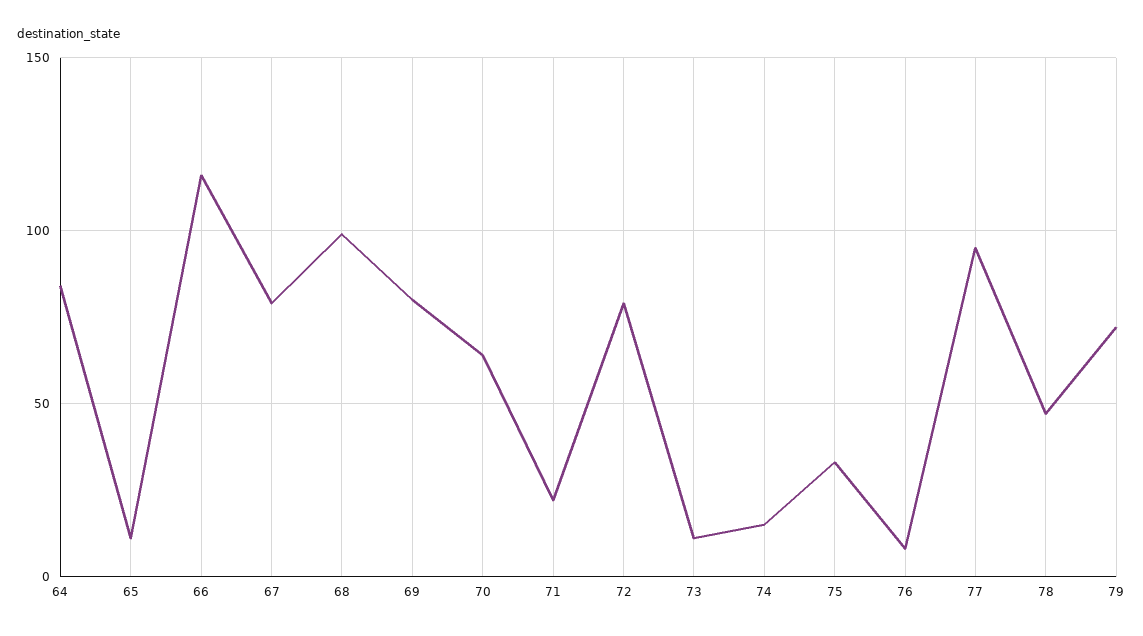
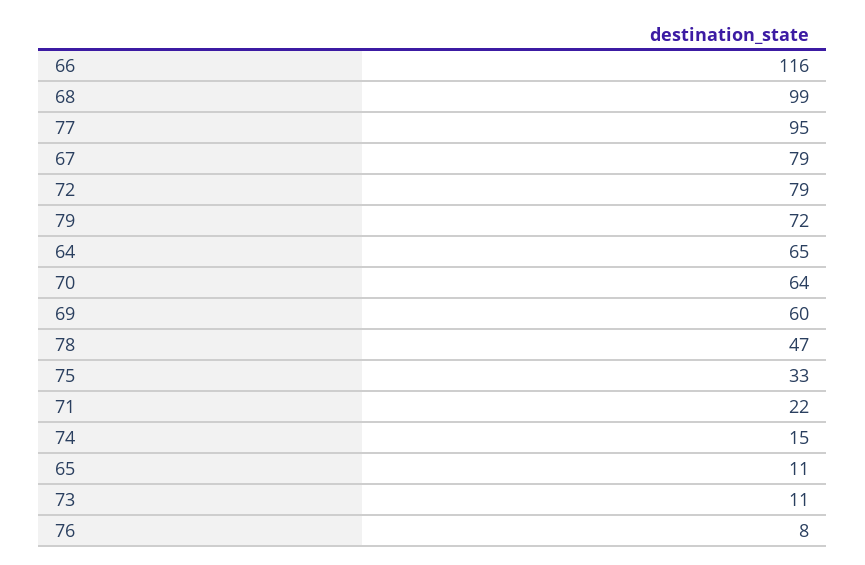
  {
-   "64": 85,
+   "64": 65,
    "65": 11,
    "66": 116,
    "67": 79,
    "68": 99,
-   "69": 80,
+   "69": 60,
    "70": 64,
    "71": 22,
    "72": 79,
    "73": 11,
    "74": 15,
    "75": 33,
    "76": 8,
    "77": 95,
    "78": 47,
    "79": 72
  }

